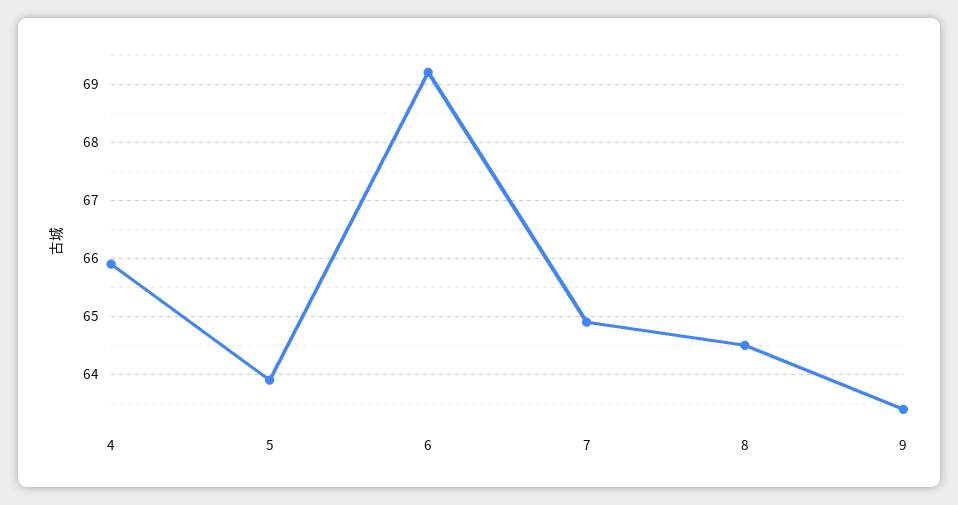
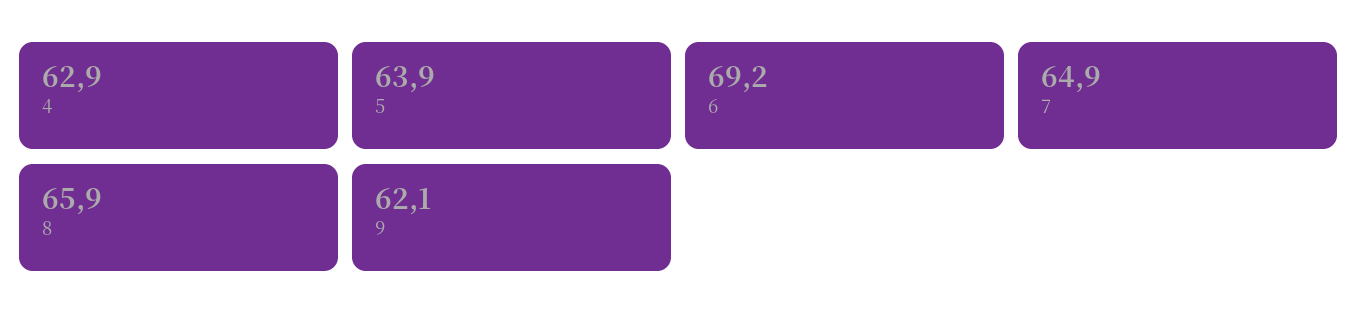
  {
-   "4": 66,
+   "4": 62.9,
    "5": 63.9,
    "6": 69.2,
    "7": 64.9,
-   "8": 64.5,
+   "8": 65.9,
-   "9": 63.5
+   "9": 62.1
  }

